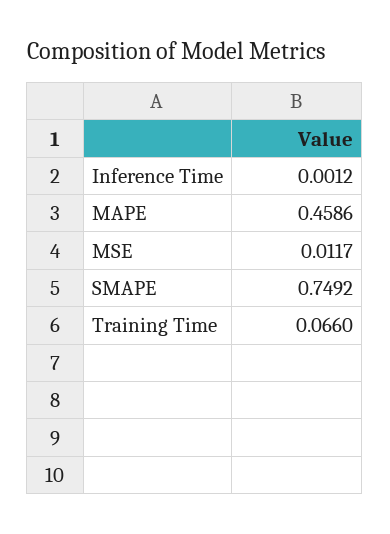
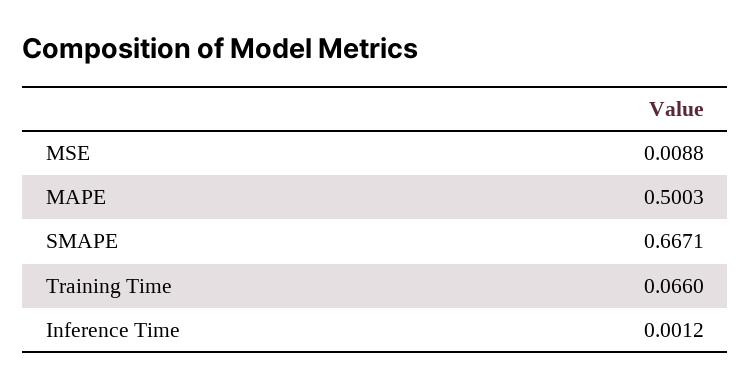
  {
    "Inference Time": 0.0012,
-   "MAPE": 0.4586,
+   "MAPE": 0.5003,
-   "MSE": 0.0117,
+   "MSE": 0.0088,
-   "SMAPE": 0.7492,
+   "SMAPE": 0.6671,
    "Training Time": 0.066
  }

